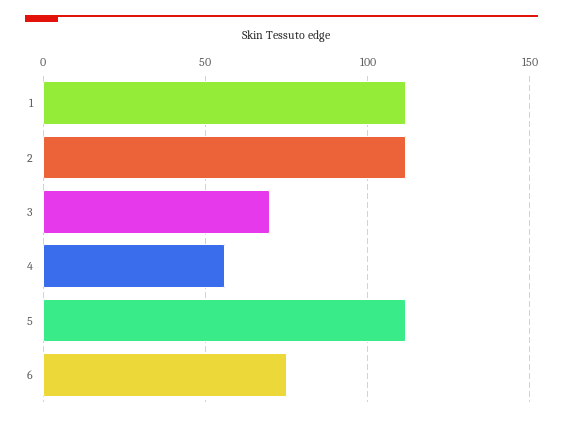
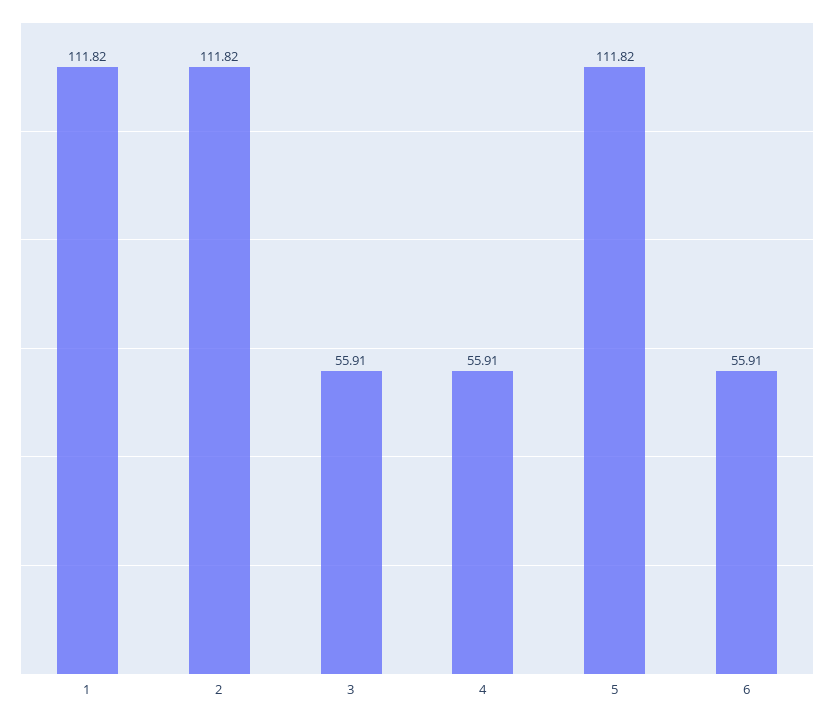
  {
    "1": 111.82,
    "2": 111.82,
-   "3": 70,
+   "3": 55.91,
    "4": 55.91,
    "5": 111.82,
-   "6": 75
+   "6": 55.91
  }

